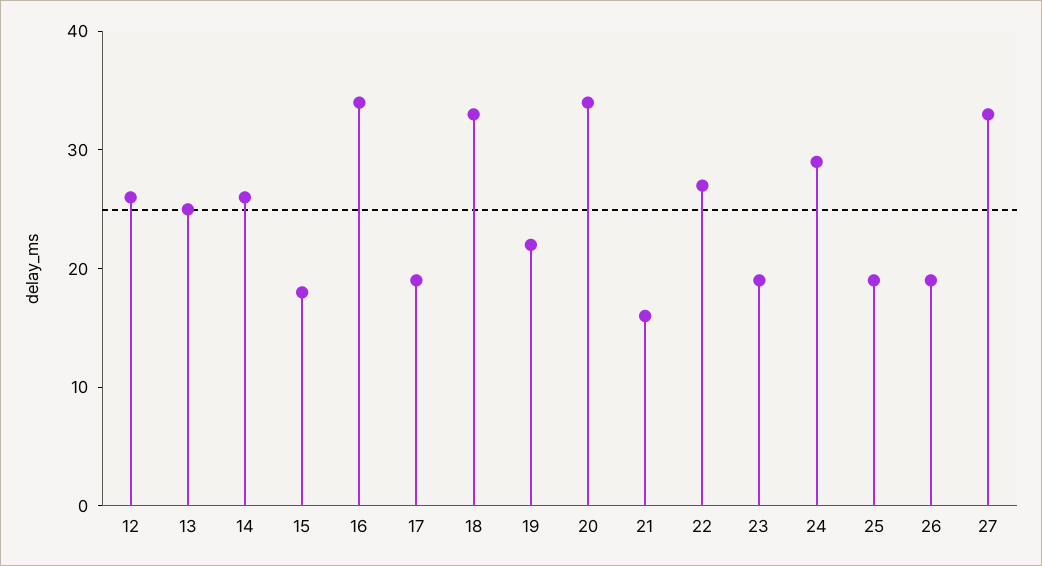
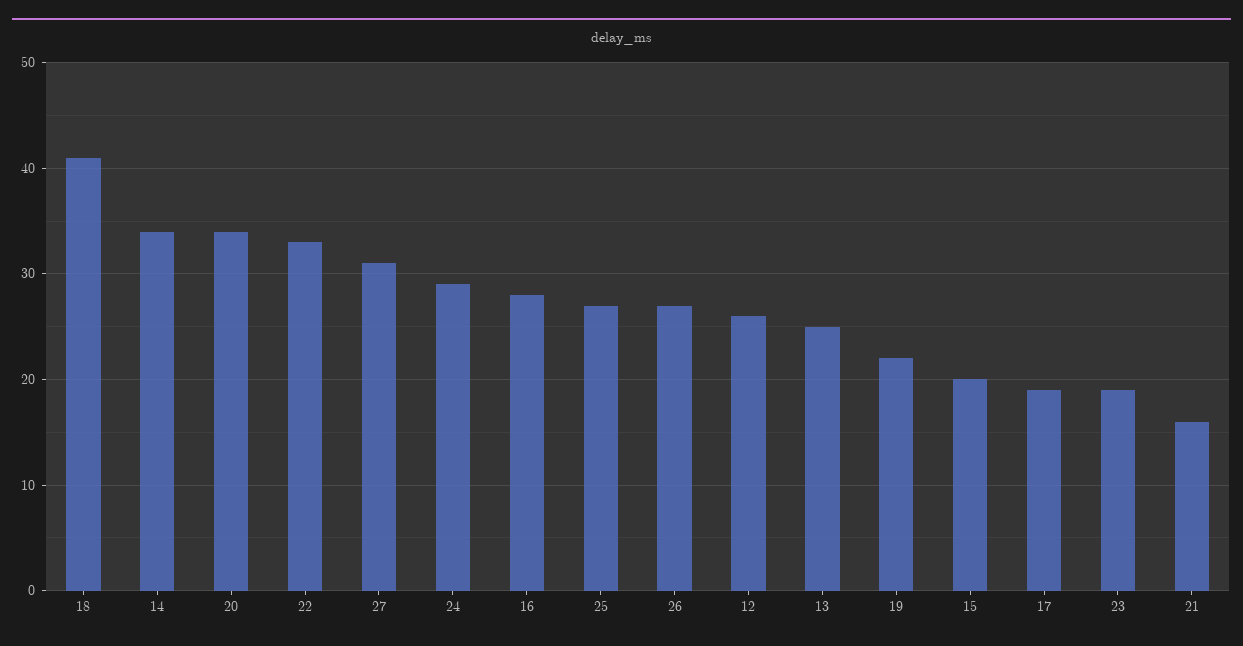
  {
    "12": 26,
    "13": 25,
-   "14": 26,
+   "14": 34,
-   "15": 18,
+   "15": 20,
-   "16": 34,
+   "16": 28,
    "17": 19,
-   "18": 33,
+   "18": 41,
    "19": 22,
    "20": 34,
    "21": 16,
-   "22": 27,
+   "22": 33,
    "23": 19,
    "24": 29,
-   "25": 19,
+   "25": 27,
-   "26": 19,
+   "26": 27,
-   "27": 33
+   "27": 31
  }

